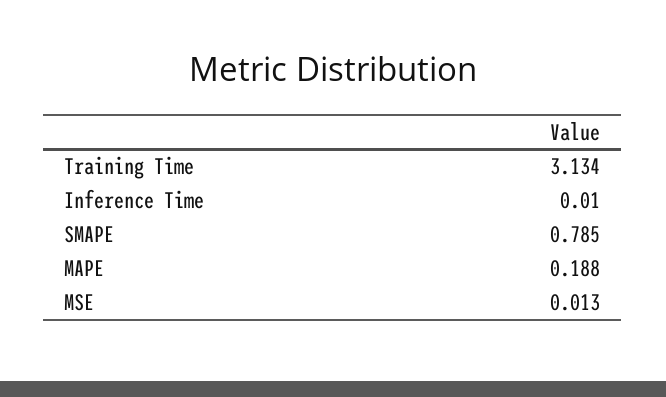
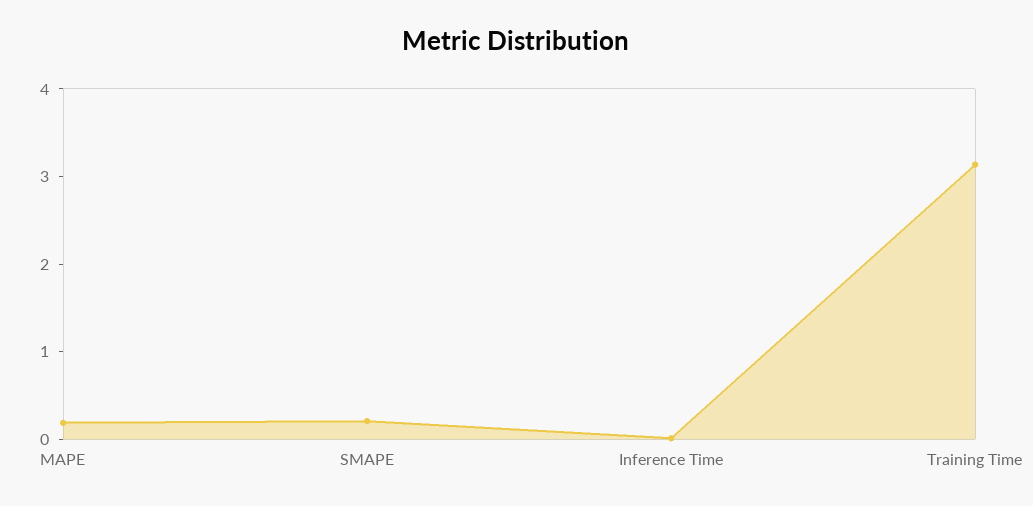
  {
    "Training Time": 3.134,
    "Inference Time": 0.01,
-   "SMAPE": 0.785,
+   "SMAPE": 0.2,
-   "MAPE": 0.188,
+   "MAPE": 0.188
-   "MSE": 0.013
  }

